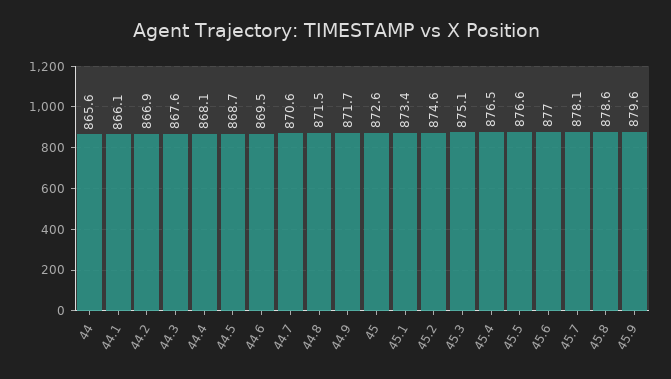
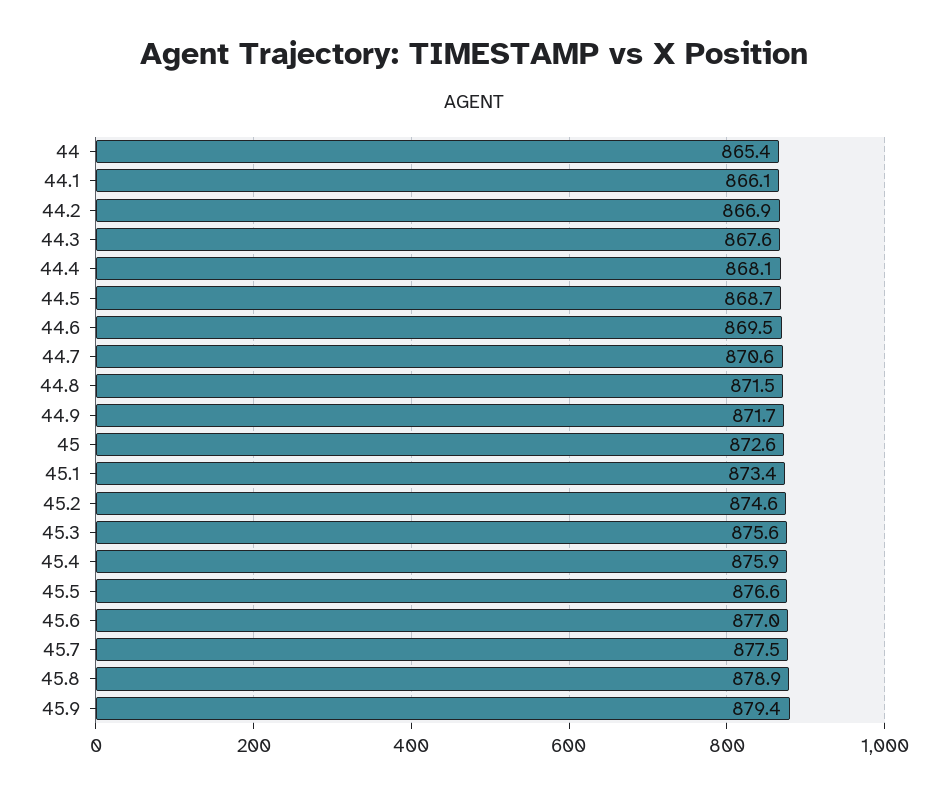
  {
-   "44": 865.6,
+   "44": 865.4,
    "44.1": 866.1,
    "44.2": 866.9,
    "44.3": 867.6,
    "44.4": 868.1,
    "44.5": 868.7,
    "44.6": 869.5,
    "44.7": 870.6,
    "44.8": 871.5,
    "44.9": 871.7,
    "45": 872.6,
    "45.1": 873.4,
    "45.2": 874.6,
-   "45.3": 875.1,
+   "45.3": 875.6,
-   "45.4": 876.5,
+   "45.4": 875.9,
    "45.5": 876.6,
    "45.6": 877,
-   "45.7": 878.1,
+   "45.7": 877.5,
-   "45.8": 878.6,
+   "45.8": 878.9,
-   "45.9": 879.6
+   "45.9": 879.4
  }

